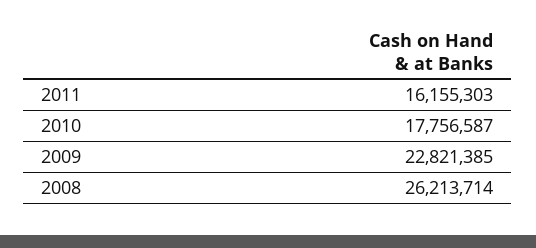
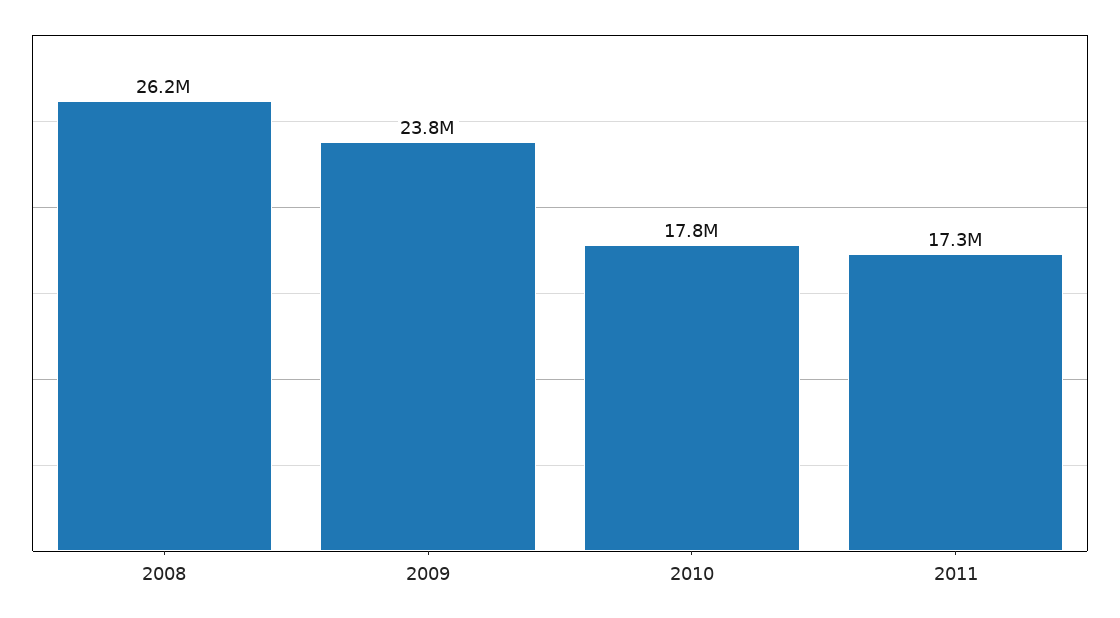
  {
-   "2011": 16155303,
+   "2011": 17300000,
    "2010": 17756587,
-   "2009": 22821385,
+   "2009": 23800000,
    "2008": 26213714
  }

